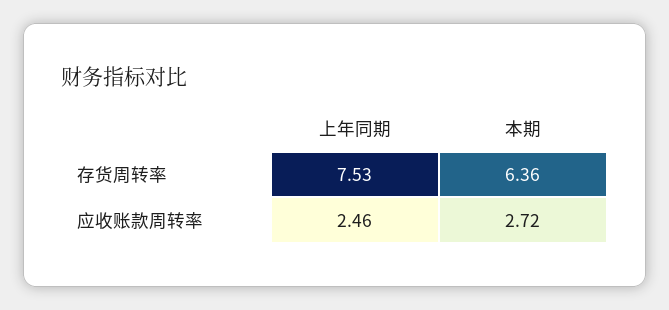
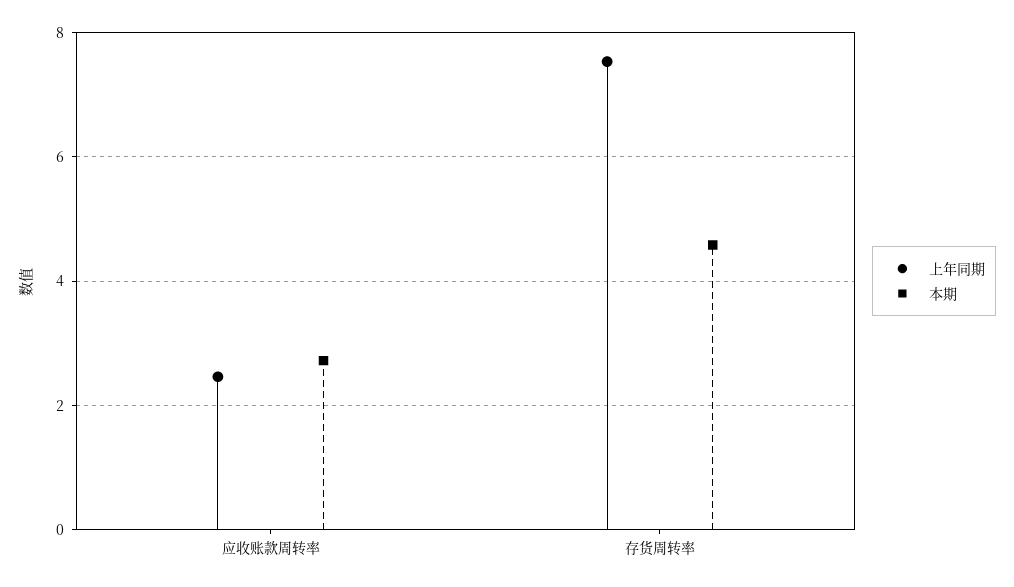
  {
    "上年同期": {
      "存货周转率": 7.53,
      "应收账款周转率": 2.46
    },
    "本期": {
-     "存货周转率": 6.36,
+     "存货周转率": 4.6,
      "应收账款周转率": 2.72
    }
  }

